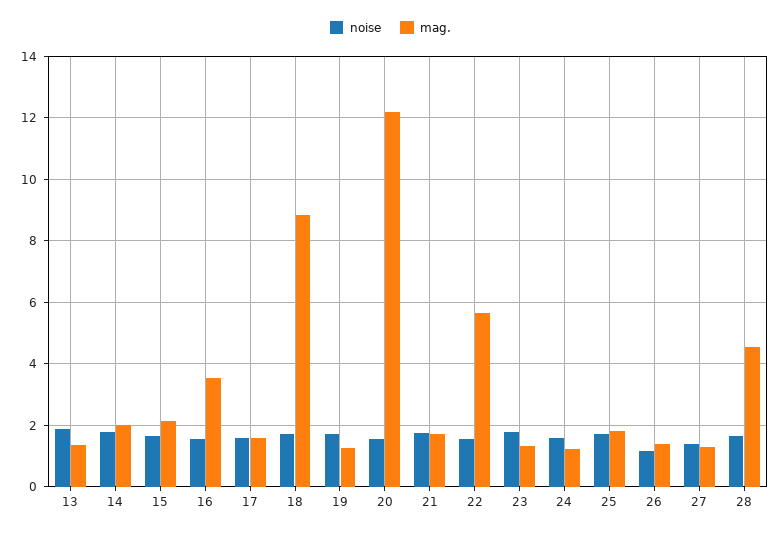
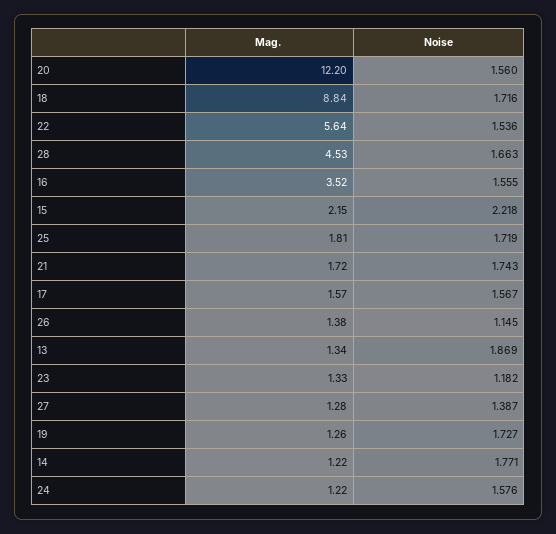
  {
    "noise": {
      "13": 1.869,
      "14": 1.771,
-     "15": 1.6,
+     "15": 2.218,
      "16": 1.555,
      "17": 1.567,
      "18": 1.716,
      "19": 1.727,
      "20": 1.56,
      "21": 1.743,
      "22": 1.536,
-     "23": 1.8,
+     "23": 1.182,
      "24": 1.576,
      "25": 1.719,
      "26": 1.145,
      "27": 1.387,
      "28": 1.663
    },
    "mag.": {
      "13": 1.34,
-     "14": 2,
+     "14": 1.22,
      "15": 2.15,
      "16": 3.52,
      "17": 1.57,
      "18": 8.84,
      "19": 1.26,
      "20": 12.2,
      "21": 1.72,
      "22": 5.64,
      "23": 1.33,
      "24": 1.22,
      "25": 1.81,
      "26": 1.38,
      "27": 1.28,
      "28": 4.53
    }
  }

